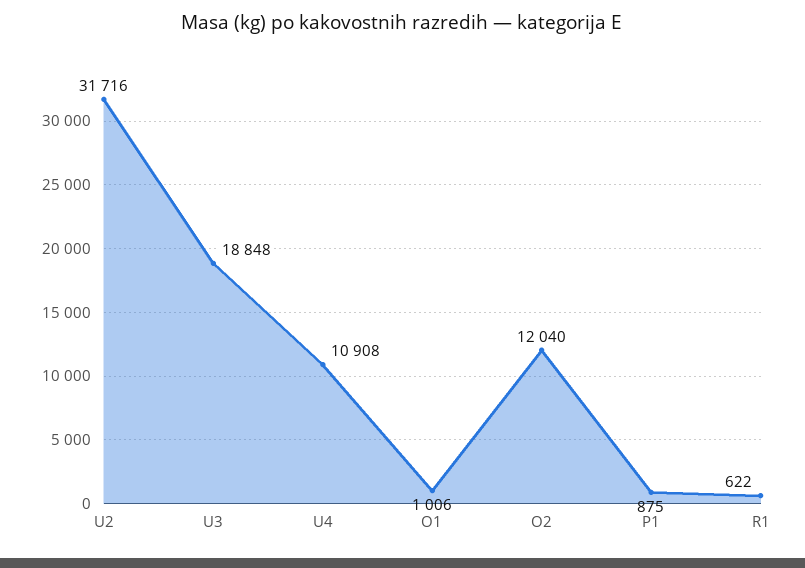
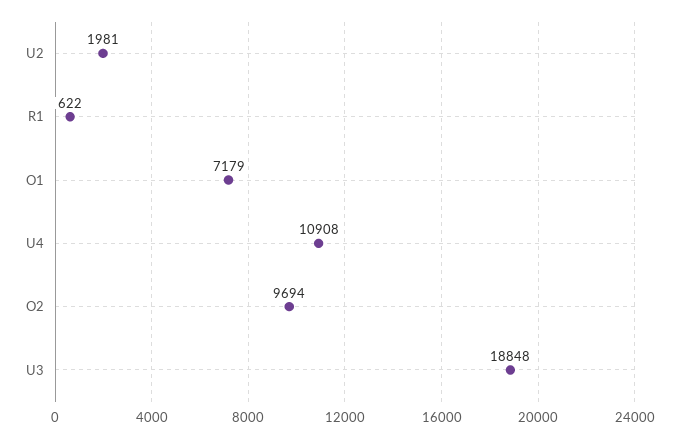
  {
-   "U2": 31716,
+   "U2": 1981,
    "U3": 18848,
    "U4": 10908,
-   "O1": 1006,
+   "O1": 7179,
-   "O2": 12040,
+   "O2": 9694,
-   "P1": 875,
    "R1": 622
  }

